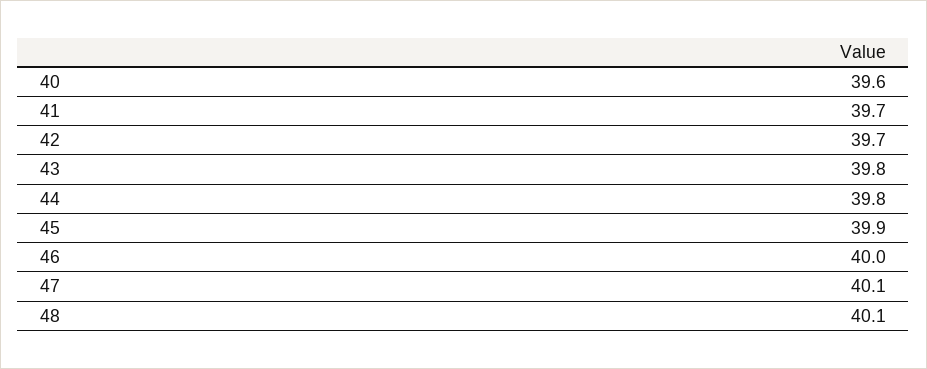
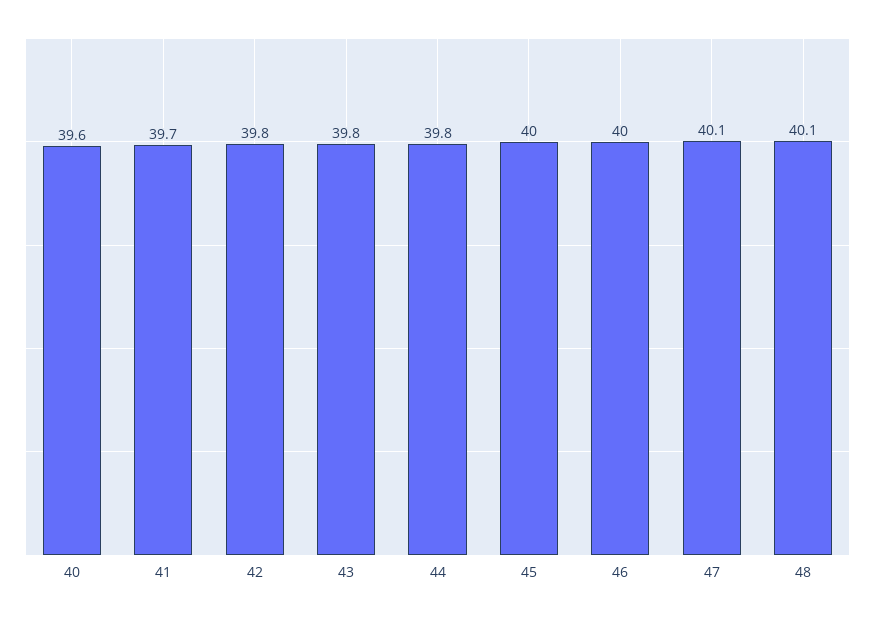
  {
    "40": 39.6,
    "41": 39.7,
-   "42": 39.7,
+   "42": 39.8,
    "43": 39.8,
    "44": 39.8,
-   "45": 39.9,
+   "45": 40,
    "46": 40,
    "47": 40.1,
    "48": 40.1
  }

